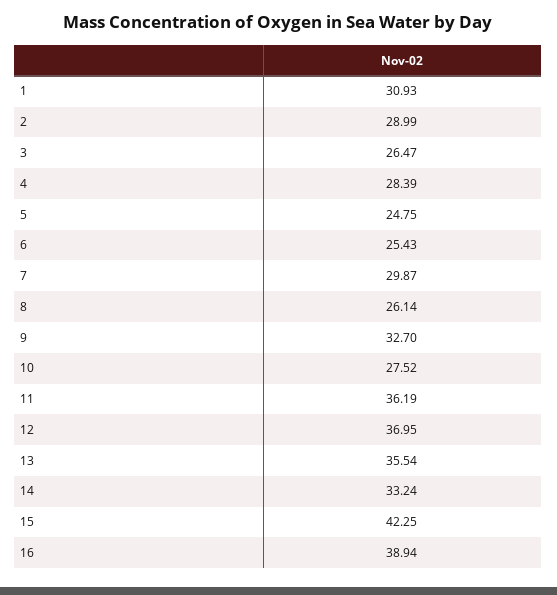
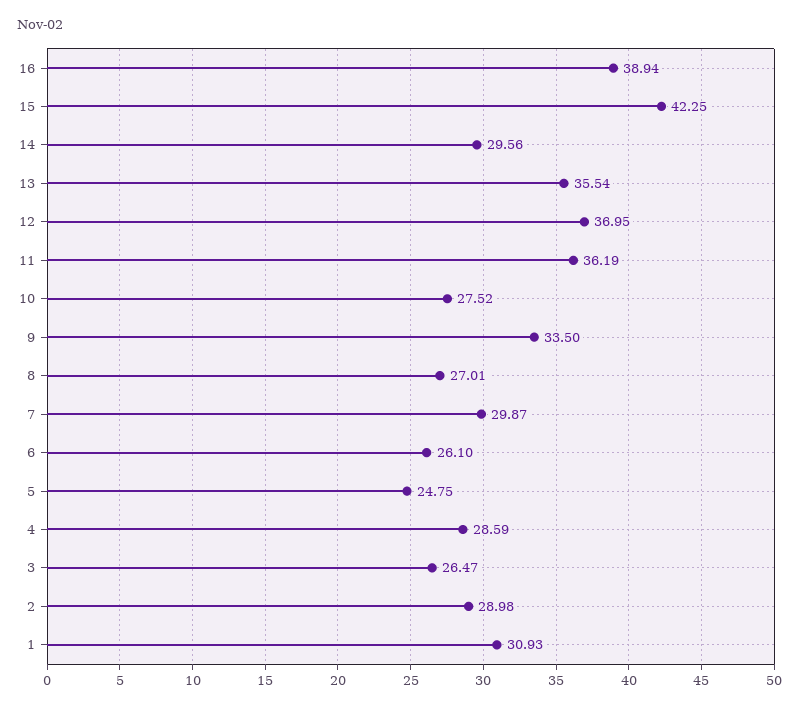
  {
    "1": 30.93,
-   "2": 28.99,
+   "2": 28.98,
    "3": 26.47,
-   "4": 28.39,
+   "4": 28.59,
    "5": 24.75,
-   "6": 25.43,
+   "6": 26.1,
    "7": 29.87,
-   "8": 26.14,
+   "8": 27.01,
-   "9": 32.7,
+   "9": 33.5,
    "10": 27.52,
    "11": 36.19,
    "12": 36.95,
    "13": 35.54,
-   "14": 33.24,
+   "14": 29.56,
    "15": 42.25,
    "16": 38.94
  }

